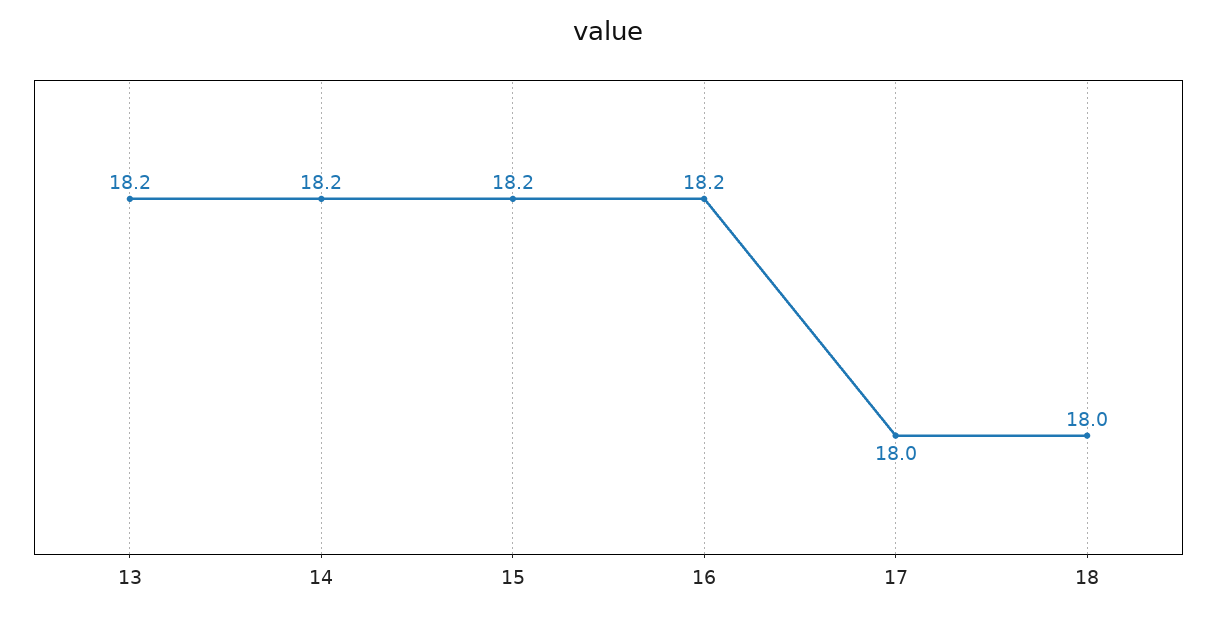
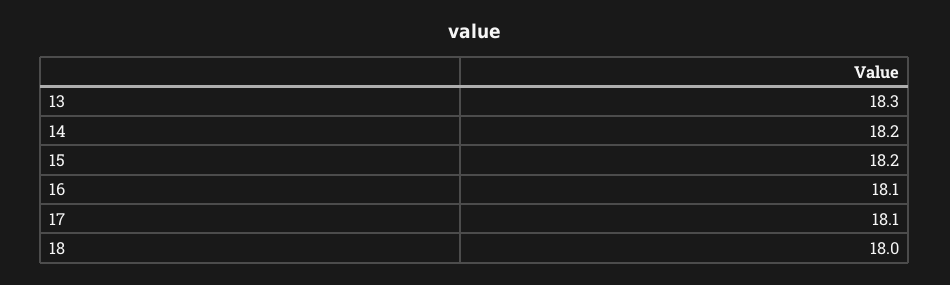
  {
-   "13": 18.2,
+   "13": 18.3,
    "14": 18.2,
    "15": 18.2,
-   "16": 18.2,
+   "16": 18.1,
-   "17": 18,
+   "17": 18.1,
    "18": 18
  }

